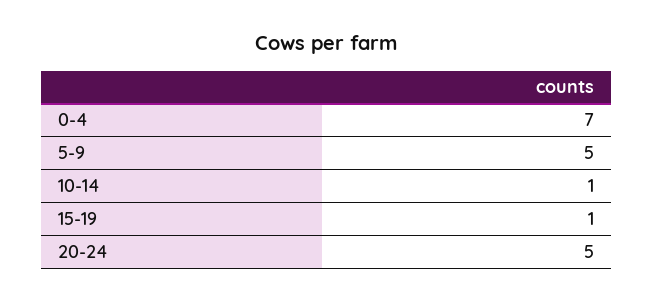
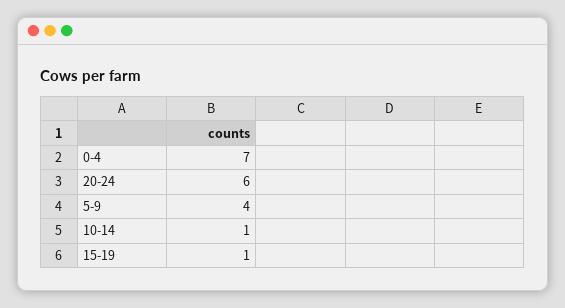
  {
    "0-4": 7,
-   "5-9": 5,
+   "5-9": 4,
    "10-14": 1,
    "15-19": 1,
-   "20-24": 5
+   "20-24": 6
  }

